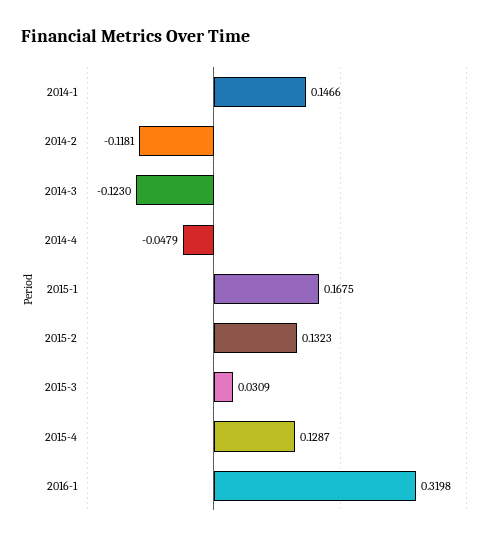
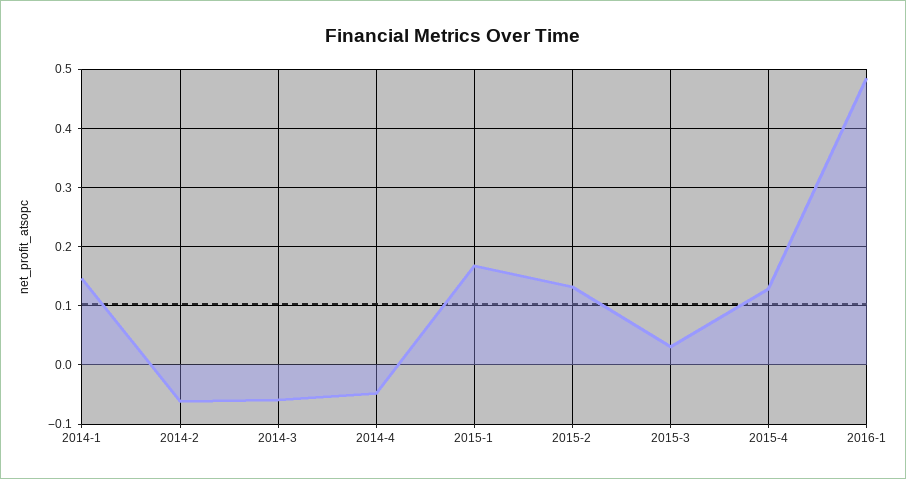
  {
    "2014-1": 0.1466,
-   "2014-2": -0.1181,
+   "2014-2": -0.06,
-   "2014-3": -0.123,
+   "2014-3": -0.06,
    "2014-4": -0.0479,
    "2015-1": 0.1675,
    "2015-2": 0.1323,
    "2015-3": 0.0309,
    "2015-4": 0.1287,
-   "2016-1": 0.3198
+   "2016-1": 0.48
  }

